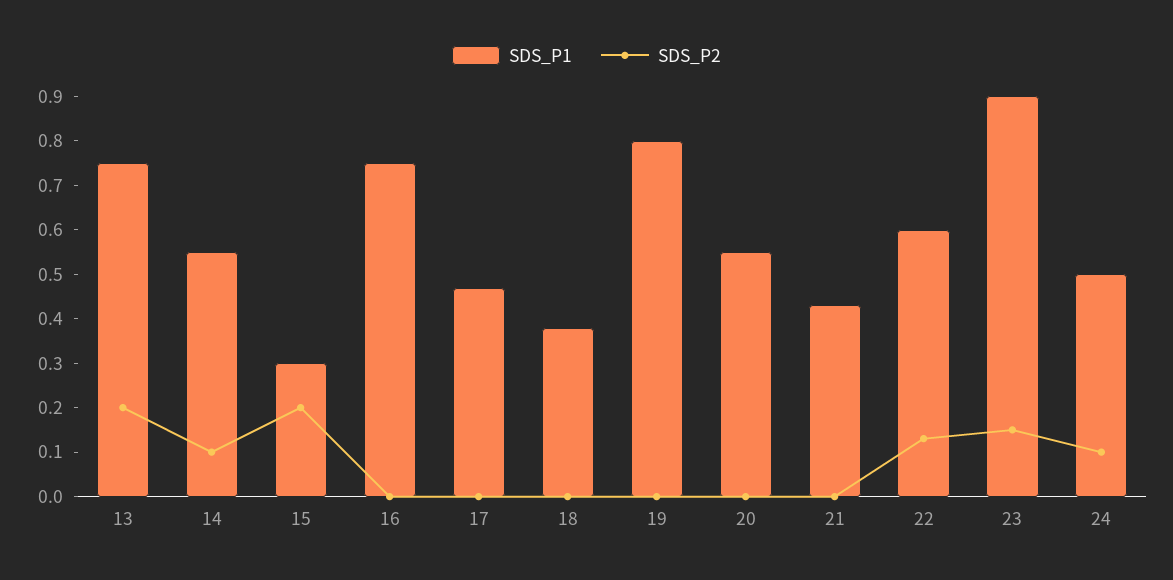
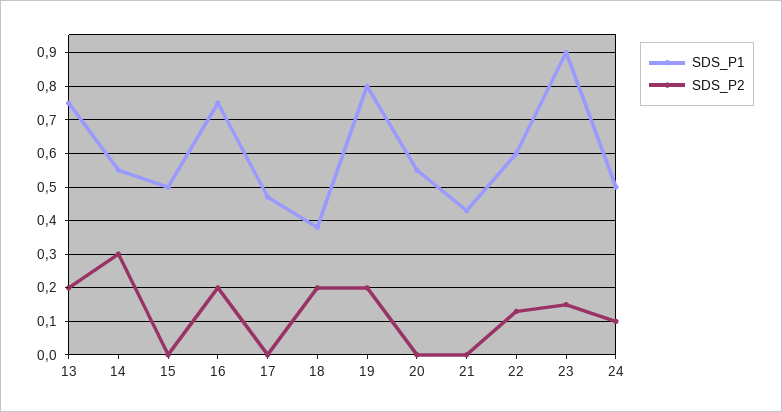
  {
    "SDS_P1": {
      "13": 0.75,
      "14": 0.55,
-     "15": 0.3,
+     "15": 0.5,
      "16": 0.75,
      "17": 0.45,
      "18": 0.4,
      "19": 0.8,
      "20": 0.55,
      "21": 0.45,
      "22": 0.6,
      "23": 0.9,
      "24": 0.5
    },
    "SDS_P2": {
      "13": 0.2,
-     "14": 0.1,
+     "14": 0.3,
-     "15": 0.2,
+     "15": 0,
-     "16": 0,
+     "16": 0.2,
      "17": 0,
-     "18": 0,
+     "18": 0.2,
-     "19": 0,
+     "19": 0.2,
      "20": 0,
      "21": 0,
      "22": 0.15,
      "23": 0.15,
      "24": 0.1
    }
  }

